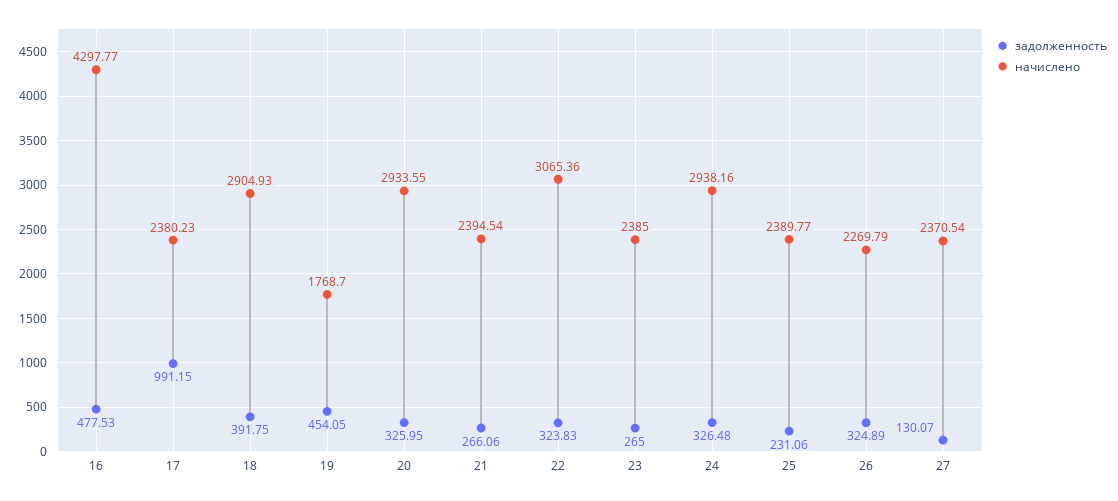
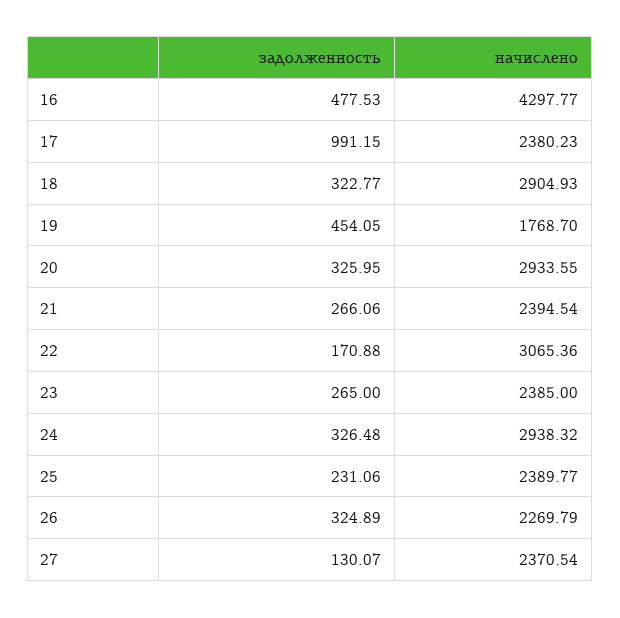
  {
    "задолженность": {
      "16": 477.53,
      "17": 991.15,
-     "18": 391.75,
+     "18": 322.77,
      "19": 454.05,
      "20": 325.95,
      "21": 266.06,
-     "22": 323.83,
+     "22": 170.88,
      "23": 265,
      "24": 326.48,
      "25": 231.06,
      "26": 324.89,
      "27": 130.07
    },
    "начислено": {
      "16": 4297.77,
      "17": 2380.23,
      "18": 2904.93,
      "19": 1768.7,
      "20": 2933.55,
      "21": 2394.54,
      "22": 3065.36,
      "23": 2385,
-     "24": 2938.16,
+     "24": 2938.32,
      "25": 2389.77,
      "26": 2269.79,
      "27": 2370.54
    }
  }

